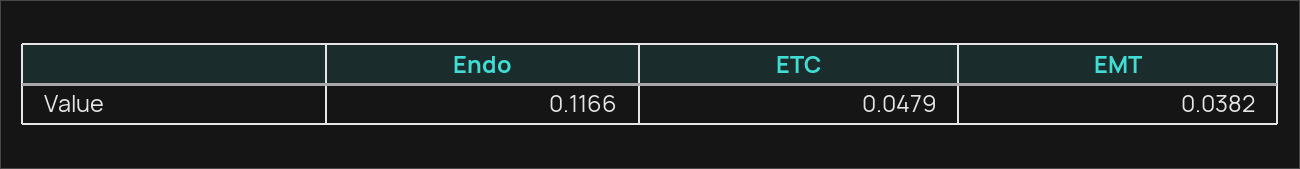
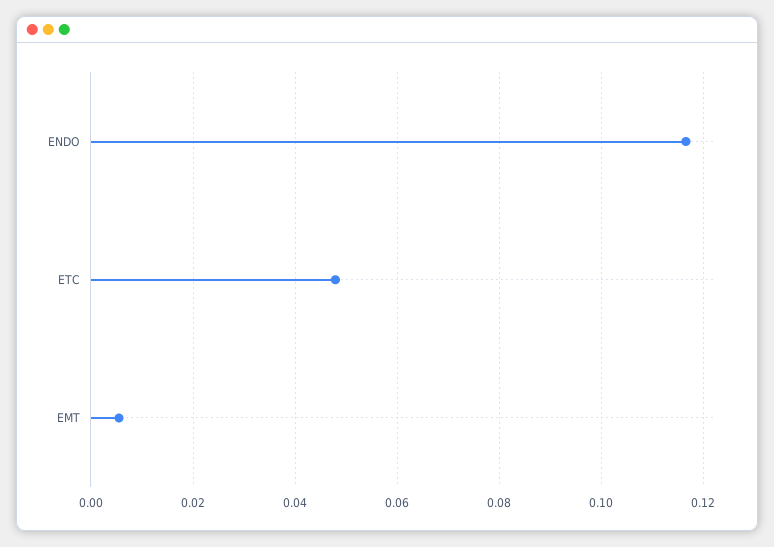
  {
    "Endo": 0.1166,
    "ETC": 0.0479,
-   "EMT": 0.0382
+   "EMT": 0.006
  }

